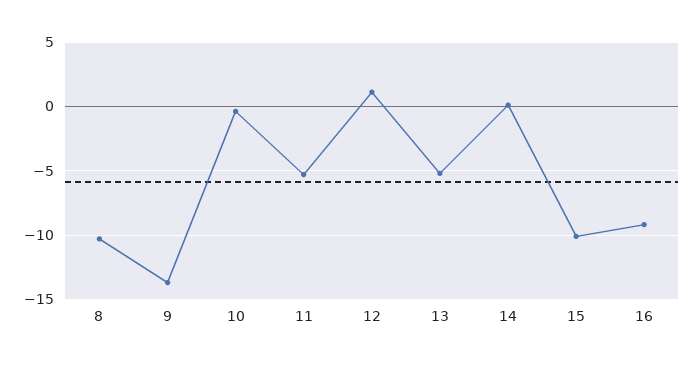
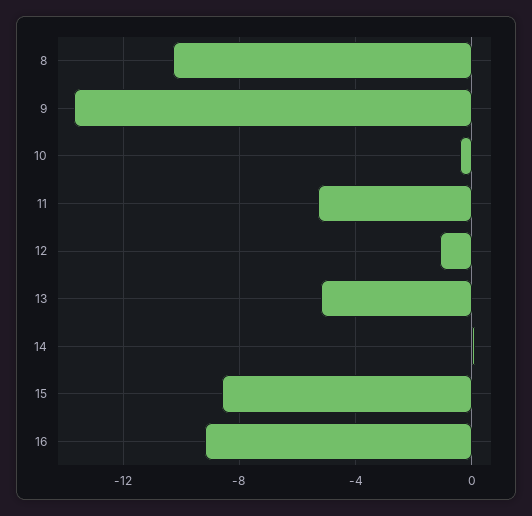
  {
    "8": -10.5,
    "9": -13.5,
    "10": -0.5,
    "11": -5.5,
-   "12": 1,
+   "12": -1,
    "13": -5,
    "14": 0,
-   "15": -10,
+   "15": -8.5,
    "16": -9
  }

